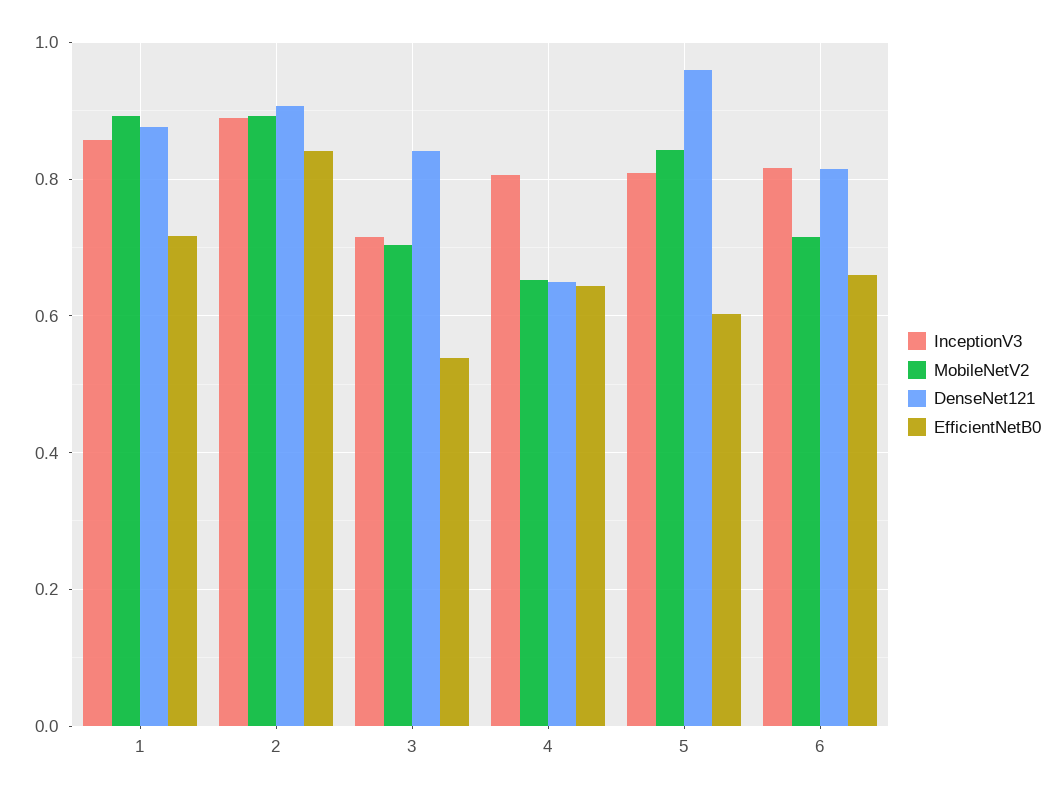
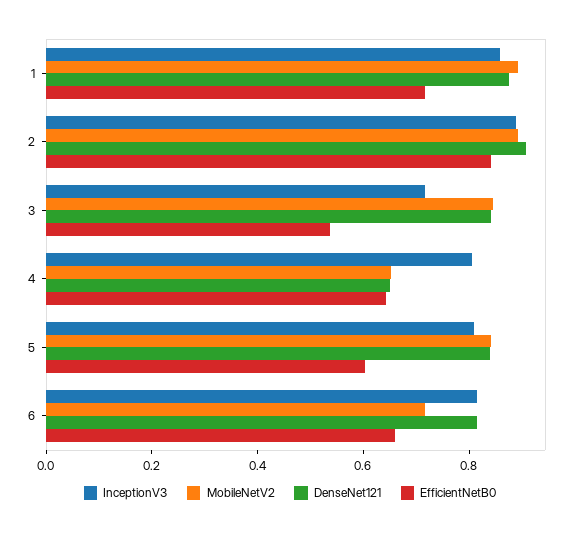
  {
    "InceptionV3": {
      "1": 0.86,
      "2": 0.88,
      "3": 0.72,
      "4": 0.8,
      "5": 0.8,
      "6": 0.82
    },
    "MobileNetV2": {
      "1": 0.9,
      "2": 0.9,
-     "3": 0.7,
+     "3": 0.85,
      "4": 0.66,
      "5": 0.84,
      "6": 0.72
    },
    "DenseNet121": {
      "1": 0.88,
      "2": 0.9,
      "3": 0.84,
      "4": 0.66,
-     "5": 0.96,
+     "5": 0.85,
      "6": 0.82
    },
    "EfficientNetB0": {
      "1": 0.72,
      "2": 0.84,
      "3": 0.54,
      "4": 0.64,
      "5": 0.6,
      "6": 0.66
    }
  }

